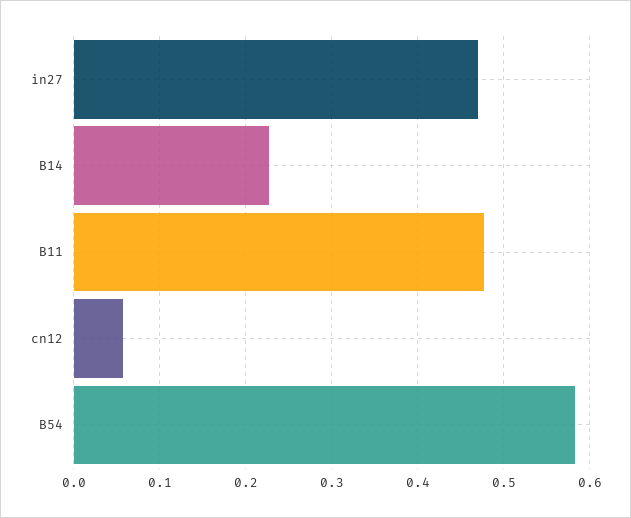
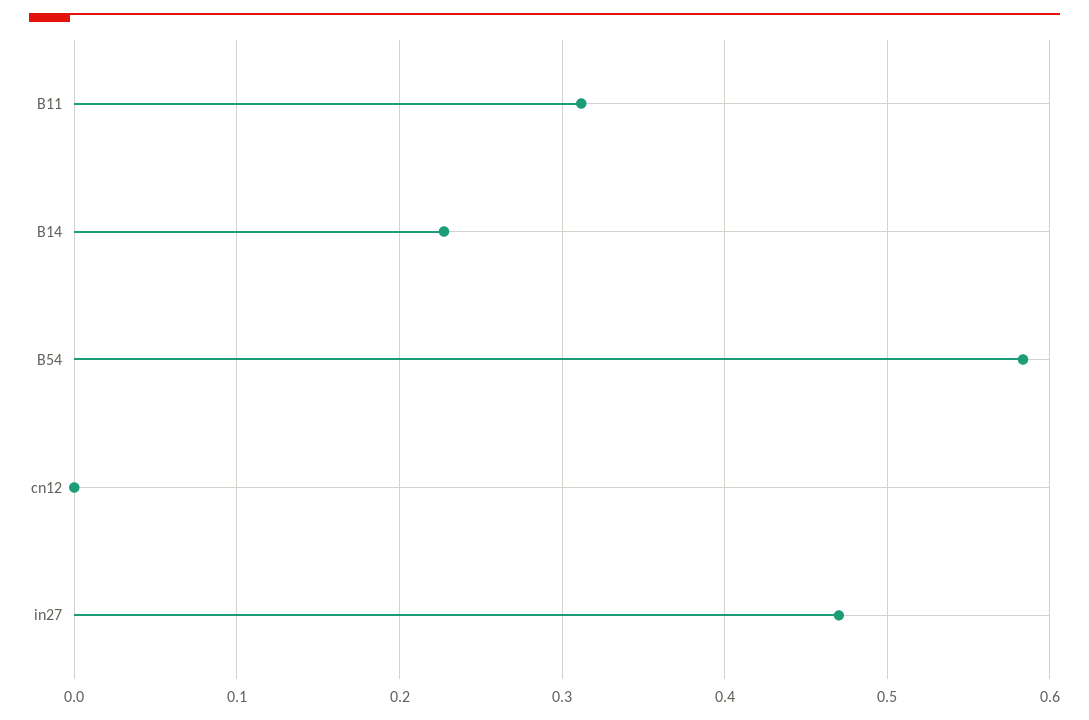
  {
    "in27": 0.47,
    "B14": 0.23,
-   "B11": 0.48,
+   "B11": 0.31,
-   "cn12": 0.06,
+   "cn12": 0,
    "B54": 0.58
  }

